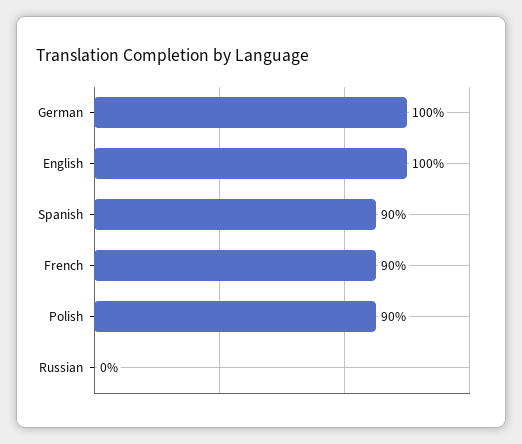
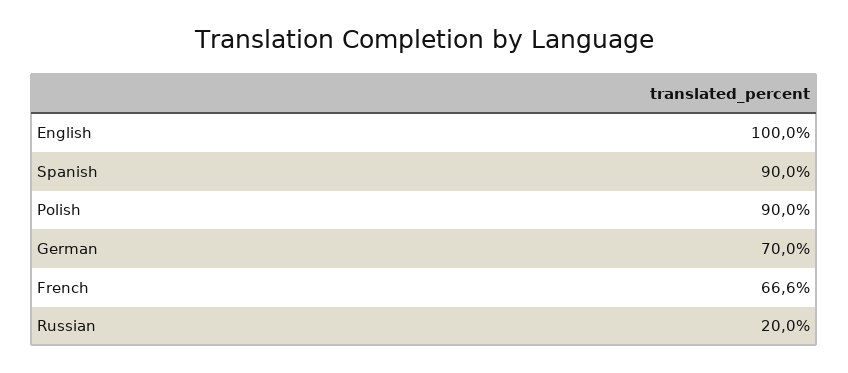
  {
-   "German": 100,
+   "German": 70,
    "English": 100,
    "Spanish": 90,
-   "French": 90,
+   "French": 66.6,
    "Polish": 90,
-   "Russian": 0
+   "Russian": 20
  }

